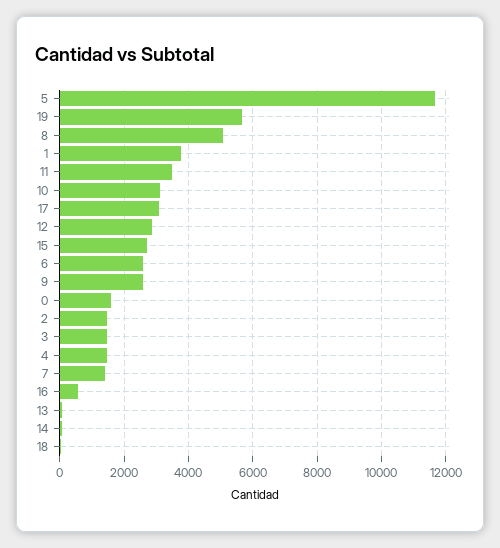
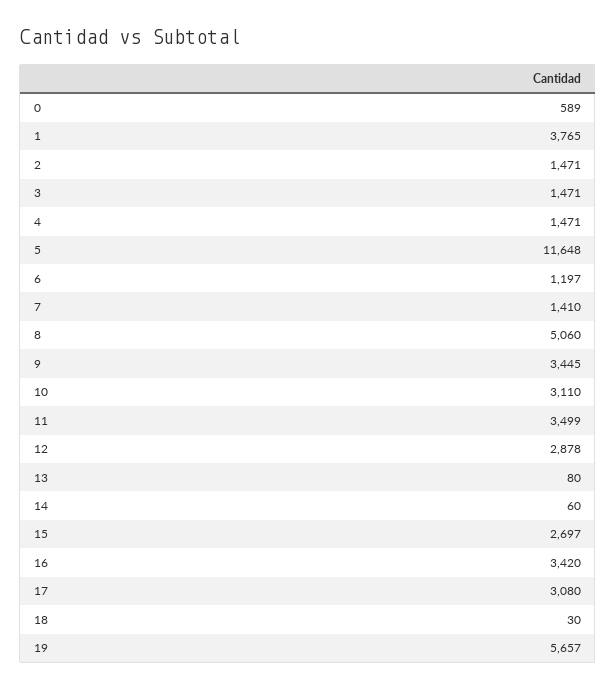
  {
    "5": 11648,
    "19": 5657,
    "8": 5060,
    "1": 3765,
    "11": 3499,
    "10": 3110,
    "17": 3080,
    "12": 2878,
    "15": 2697,
-   "6": 2600,
+   "6": 1197,
-   "9": 2600,
+   "9": 3445,
-   "0": 1600,
+   "0": 589,
    "2": 1471,
    "3": 1471,
    "4": 1471,
    "7": 1410,
-   "16": 600,
+   "16": 3420,
    "13": 80,
    "14": 60,
    "18": 30
  }

